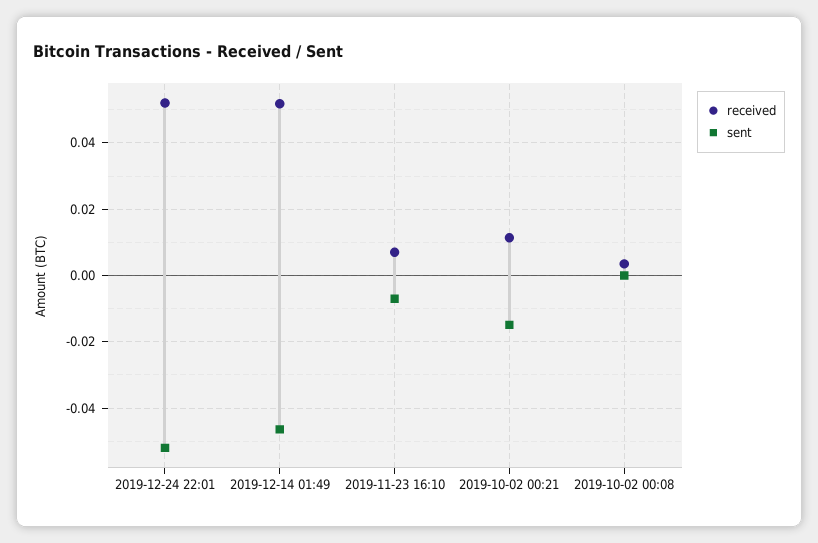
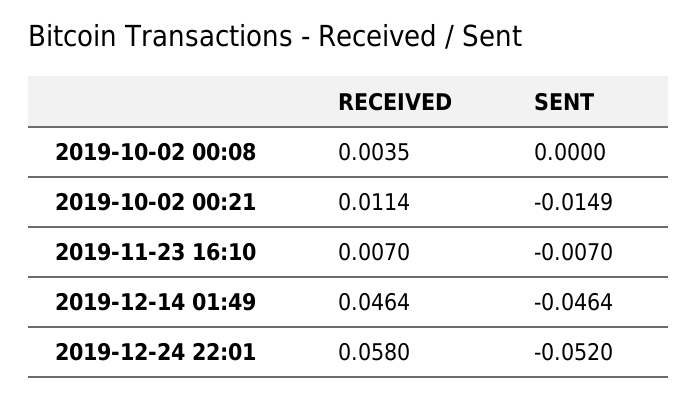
  {
    "received": {
-     "2019-12-24 22:01": 0.052,
+     "2019-12-24 22:01": 0.058,
-     "2019-12-14 01:49": 0.052,
+     "2019-12-14 01:49": 0.0464,
      "2019-11-23 16:10": 0.007,
      "2019-10-02 00:21": 0.0114,
      "2019-10-02 00:08": 0.0035
    },
    "sent": {
      "2019-12-24 22:01": -0.052,
      "2019-12-14 01:49": -0.0464,
      "2019-11-23 16:10": -0.007,
      "2019-10-02 00:21": -0.0149,
      "2019-10-02 00:08": 0
    }
  }

